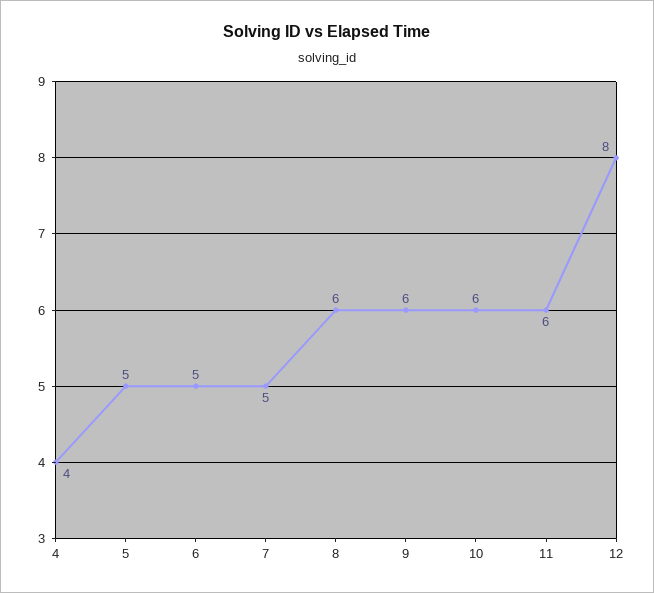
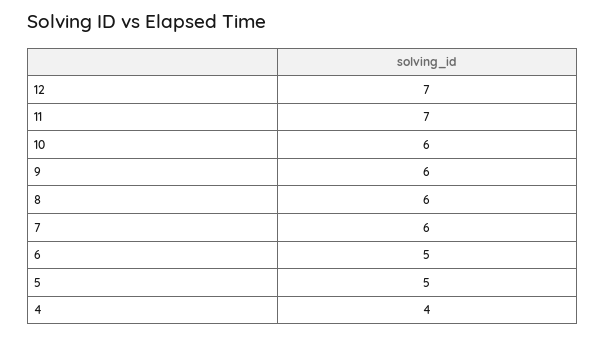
  {
    "4": 4,
    "5": 5,
    "6": 5,
-   "7": 5,
+   "7": 6,
    "8": 6,
    "9": 6,
    "10": 6,
-   "11": 6,
+   "11": 7,
-   "12": 8
+   "12": 7
  }

